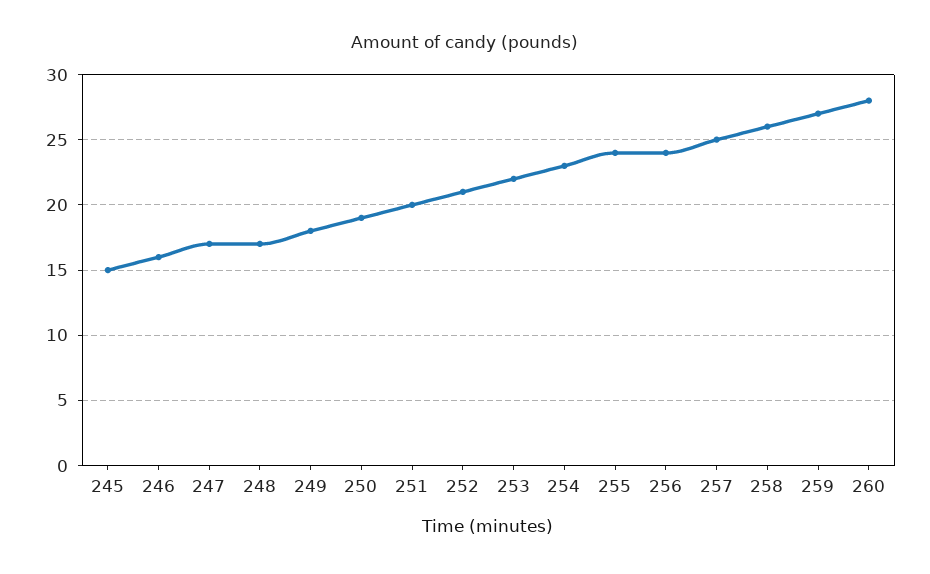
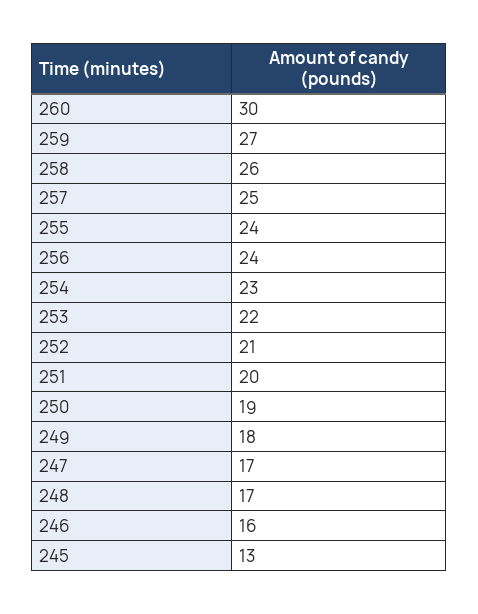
  {
-   "245": 15,
+   "245": 13,
    "246": 16,
    "247": 17,
    "248": 17,
    "249": 18,
    "250": 19,
    "251": 20,
    "252": 21,
    "253": 22,
    "254": 23,
    "255": 24,
    "256": 24,
    "257": 25,
    "258": 26,
    "259": 27,
-   "260": 28
+   "260": 30
  }

